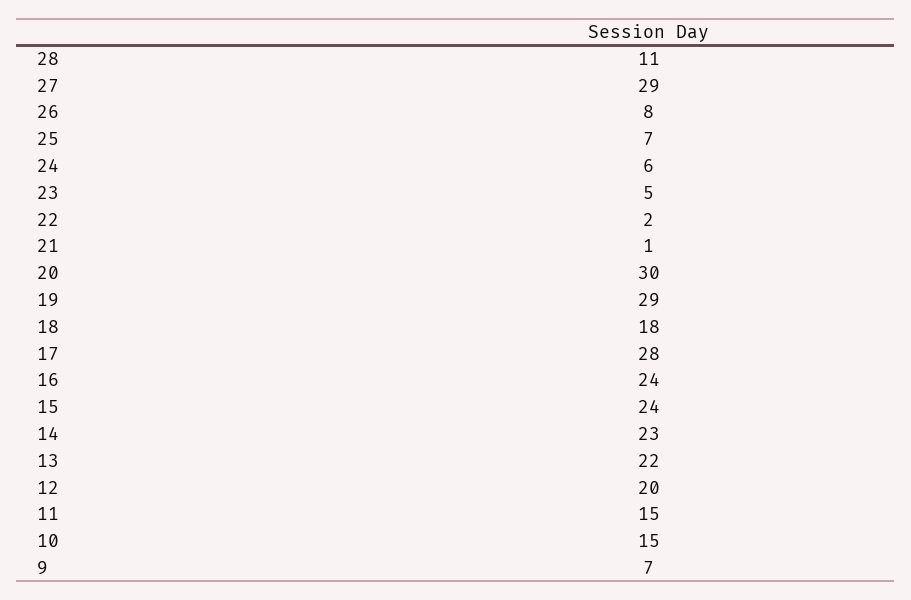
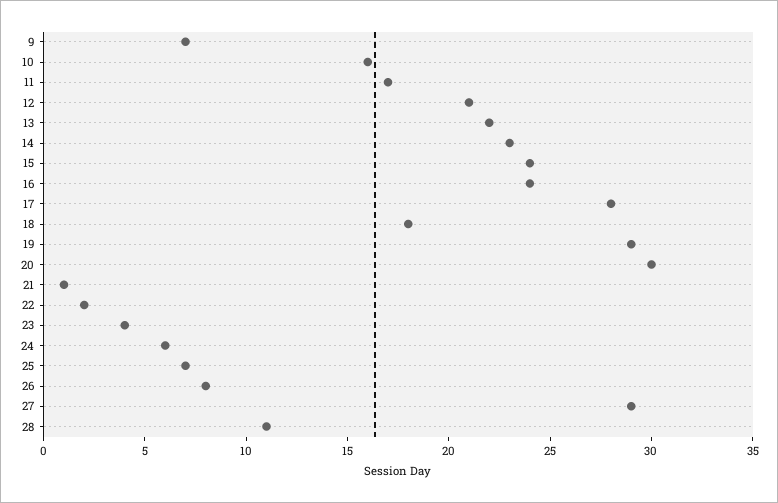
  {
    "28": 11,
    "27": 29,
    "26": 8,
    "25": 7,
    "24": 6,
-   "23": 5,
+   "23": 4,
    "22": 2,
    "21": 1,
    "20": 30,
    "19": 29,
    "18": 18,
    "17": 28,
    "16": 24,
    "15": 24,
    "14": 23,
    "13": 22,
-   "12": 20,
+   "12": 21,
-   "11": 15,
+   "11": 17,
-   "10": 15,
+   "10": 16,
    "9": 7
  }

